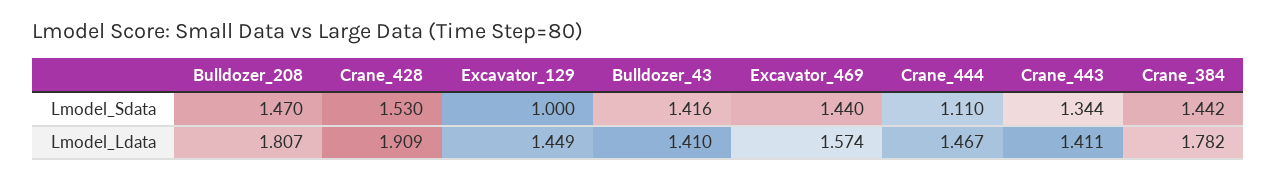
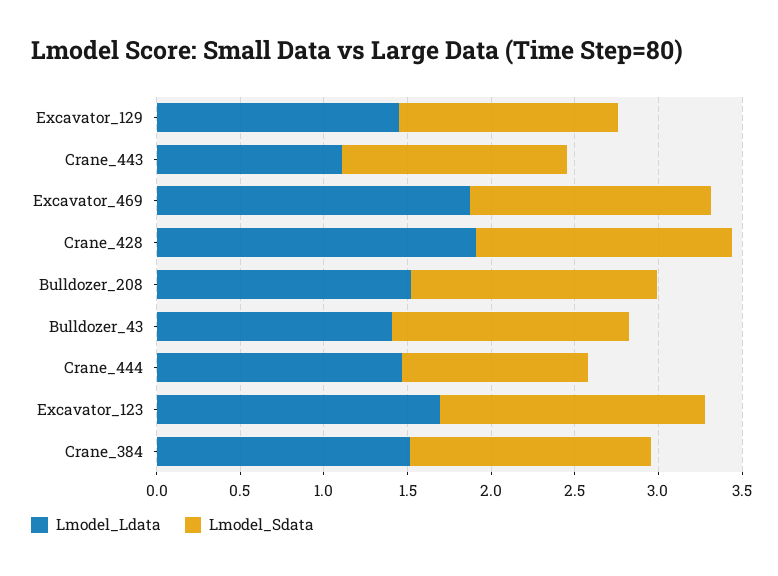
  {
    "Lmodel_Sdata": {
      "Bulldozer_208": 1.47,
      "Crane_428": 1.53,
-     "Excavator_129": 1,
+     "Excavator_129": 1.3,
      "Bulldozer_43": 1.416,
      "Excavator_469": 1.44,
      "Crane_444": 1.11,
      "Crane_443": 1.344,
-     "Crane_384": 1.442
+     "Crane_384": 1.442,
+     "Excavator_123": 1.6
    },
    "Lmodel_Ldata": {
-     "Bulldozer_208": 1.807,
+     "Bulldozer_208": 1.5,
      "Crane_428": 1.909,
      "Excavator_129": 1.449,
      "Bulldozer_43": 1.41,
-     "Excavator_469": 1.574,
+     "Excavator_469": 1.9,
      "Crane_444": 1.467,
-     "Crane_443": 1.411,
+     "Crane_443": 1.1,
-     "Crane_384": 1.782
+     "Crane_384": 1.5,
+     "Excavator_123": 1.7
    }
  }

